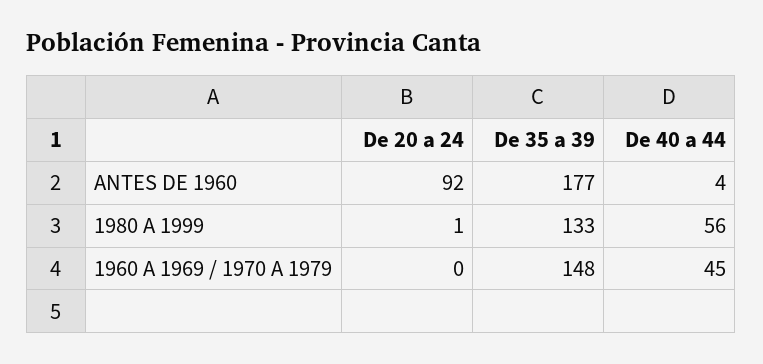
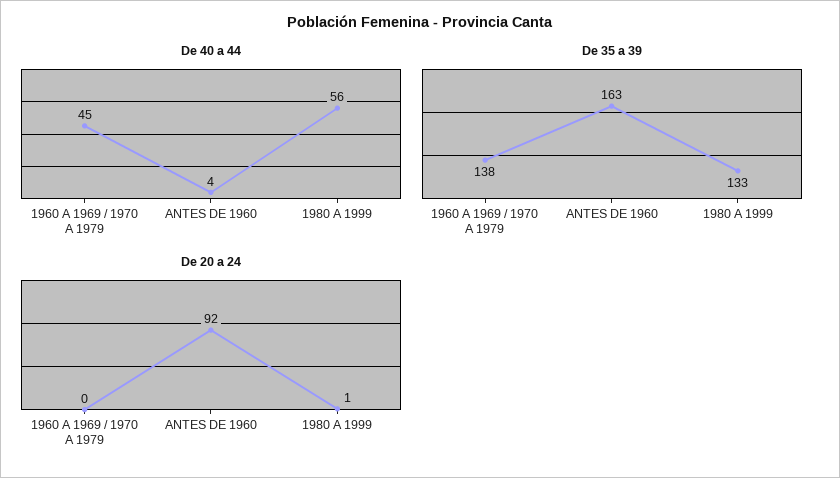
  {
    "De 20 a 24": {
      "ANTES DE 1960": 92,
      "1980 A 1999": 1,
      "1960 A 1969 / 1970 A 1979": 0
    },
    "De 35 a 39": {
-     "ANTES DE 1960": 177,
+     "ANTES DE 1960": 163,
      "1980 A 1999": 133,
-     "1960 A 1969 / 1970 A 1979": 148
+     "1960 A 1969 / 1970 A 1979": 138
    },
    "De 40 a 44": {
      "ANTES DE 1960": 4,
      "1980 A 1999": 56,
      "1960 A 1969 / 1970 A 1979": 45
    }
  }

